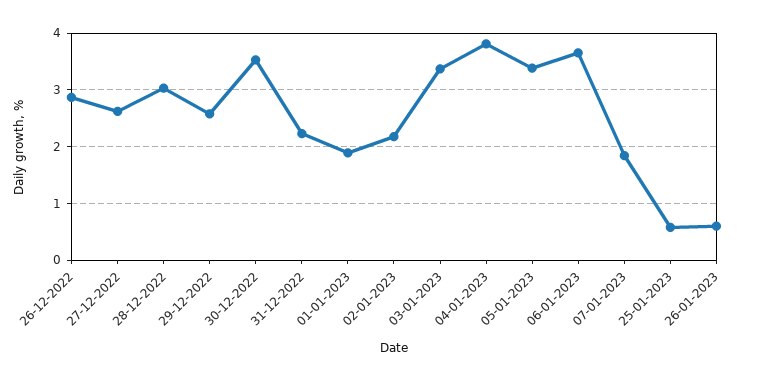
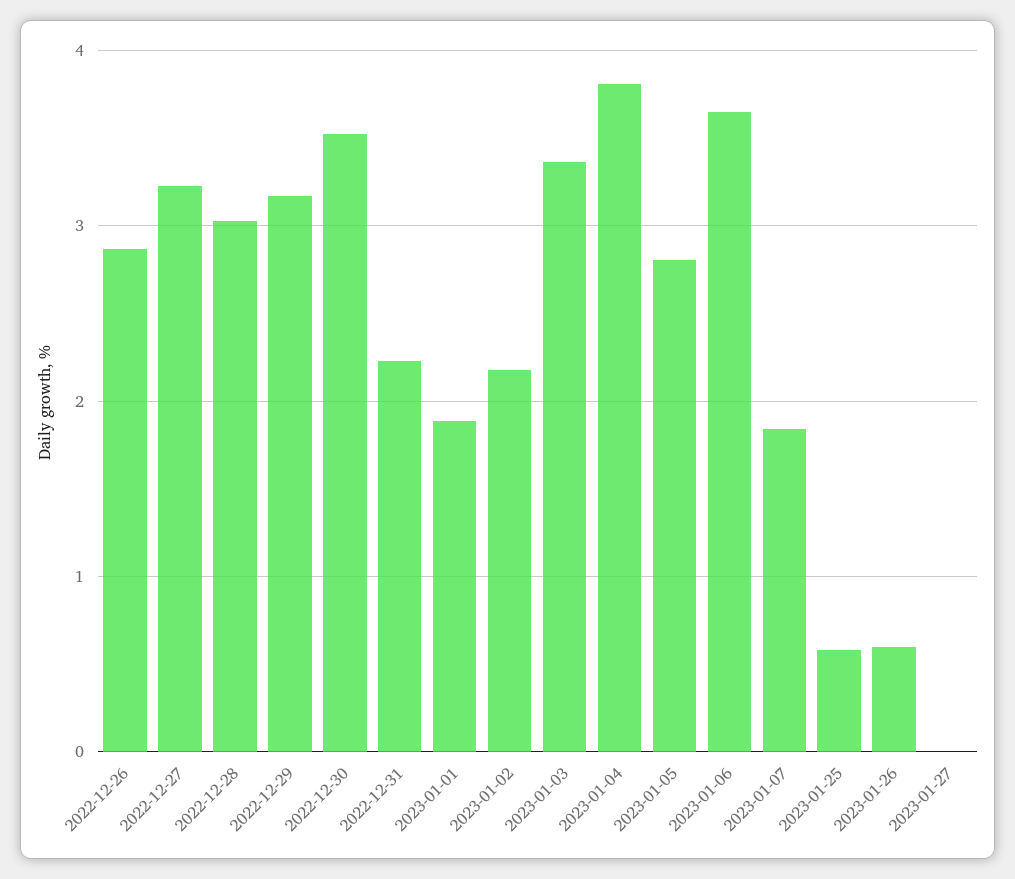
  {
    "26-12-2022": 2.9,
-   "27-12-2022": 2.6,
+   "27-12-2022": 3.2,
    "28-12-2022": 3,
-   "29-12-2022": 2.6,
+   "29-12-2022": 3.2,
    "30-12-2022": 3.5,
    "31-12-2022": 2.2,
    "01-01-2023": 1.9,
    "02-01-2023": 2.2,
    "03-01-2023": 3.4,
    "04-01-2023": 3.8,
-   "05-01-2023": 3.4,
+   "05-01-2023": 2.8,
    "06-01-2023": 3.6,
    "07-01-2023": 1.8,
    "25-01-2023": 0.6,
-   "26-01-2023": 0.6
+   "26-01-2023": 0.6,
+   "2023-01-27": 0
  }

